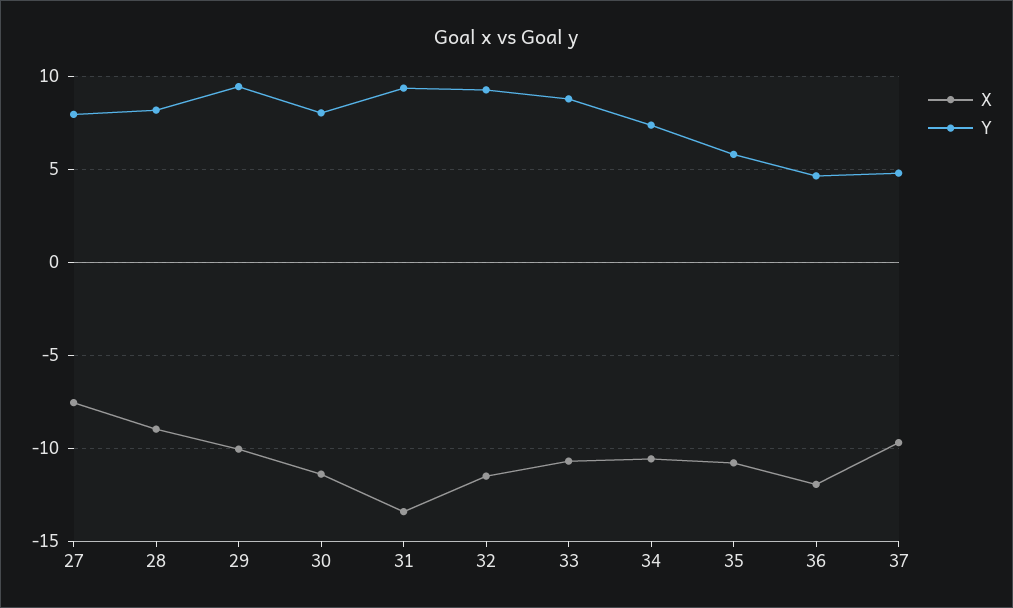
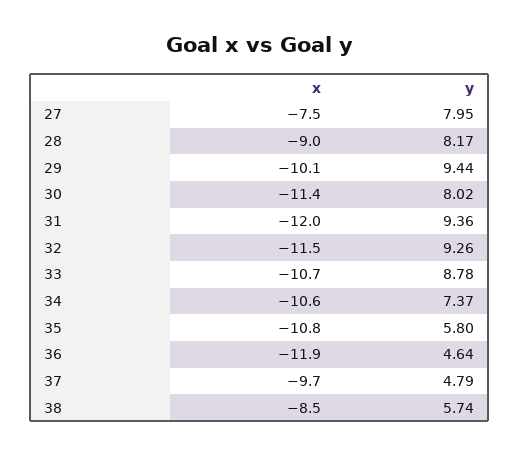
  {
    "X": {
      "27": -7.5,
      "28": -9,
      "29": -10.1,
      "30": -11.4,
-     "31": -13.5,
+     "31": -12,
      "32": -11.5,
      "33": -10.7,
      "34": -10.6,
      "35": -10.8,
      "36": -11.9,
-     "37": -9.7
+     "37": -9.7,
+     "38": -8.5
    },
    "Y": {
      "27": 7.95,
      "28": 8.17,
      "29": 9.44,
      "30": 8.02,
      "31": 9.36,
      "32": 9.26,
      "33": 8.78,
      "34": 7.37,
      "35": 5.8,
      "36": 4.64,
-     "37": 4.79
+     "37": 4.79,
+     "38": 5.74
    }
  }

